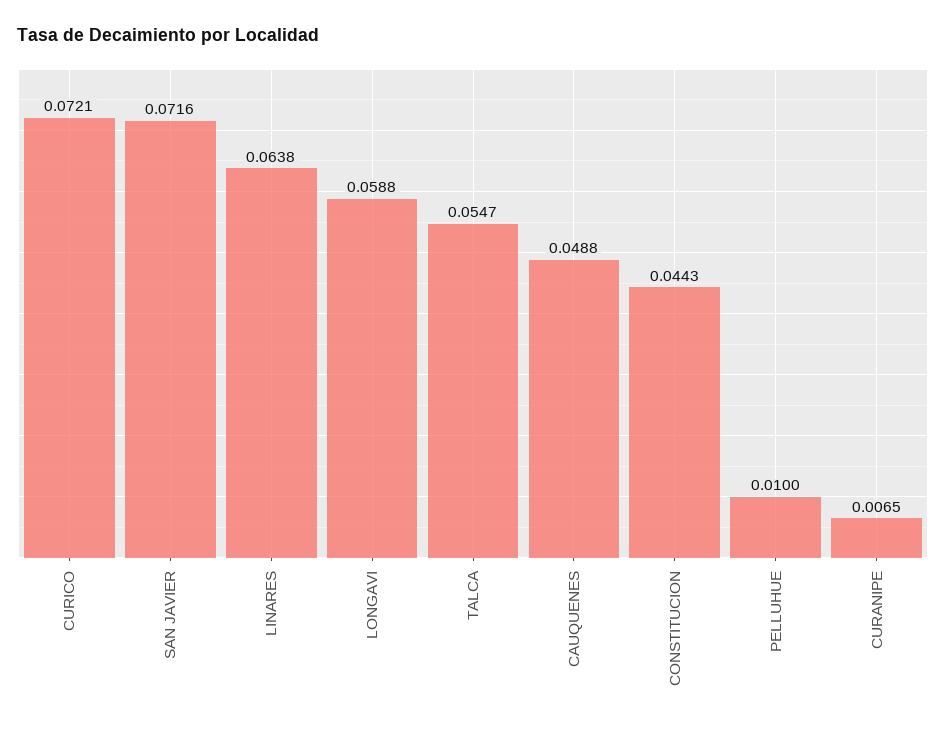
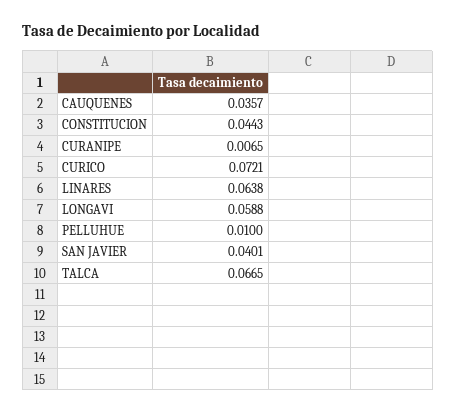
  {
    "CURICO": 0.0721,
-   "SAN JAVIER": 0.0716,
+   "SAN JAVIER": 0.0401,
    "LINARES": 0.0638,
    "LONGAVI": 0.0588,
-   "TALCA": 0.0547,
+   "TALCA": 0.0665,
-   "CAUQUENES": 0.0488,
+   "CAUQUENES": 0.0357,
    "CONSTITUCION": 0.0443,
    "PELLUHUE": 0.01,
    "CURANIPE": 0.0065
  }

